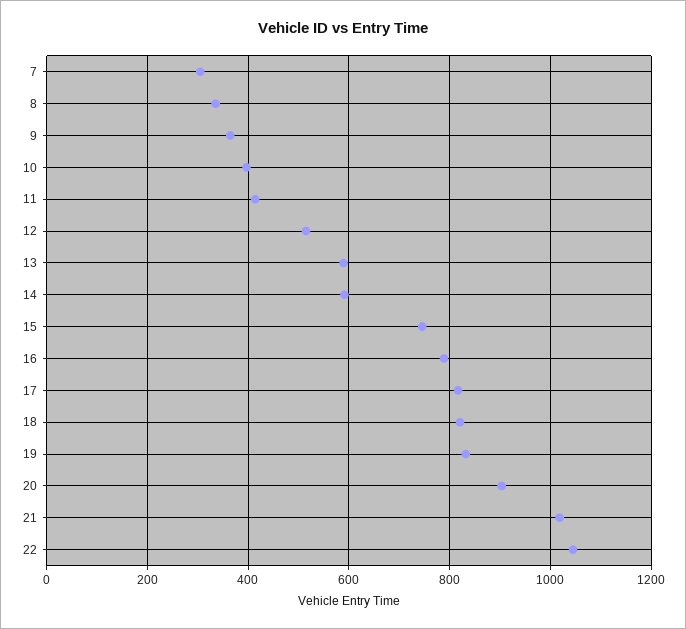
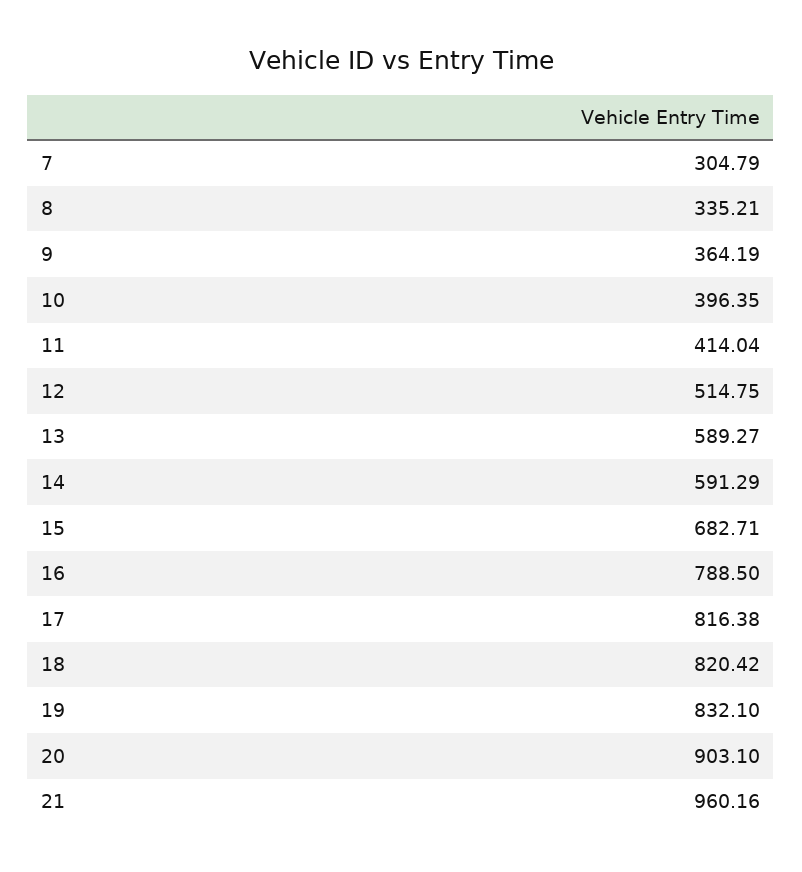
  {
    "7": 304.79,
    "8": 335.21,
    "9": 364.19,
    "10": 396.35,
    "11": 414.04,
    "12": 514.75,
    "13": 589.27,
    "14": 591.29,
-   "15": 740,
+   "15": 682.71,
    "16": 788.5,
    "17": 816.38,
    "18": 820.42,
    "19": 832.1,
    "20": 903.1,
-   "21": 1020,
+   "21": 960.16
-   "22": 1040
  }

